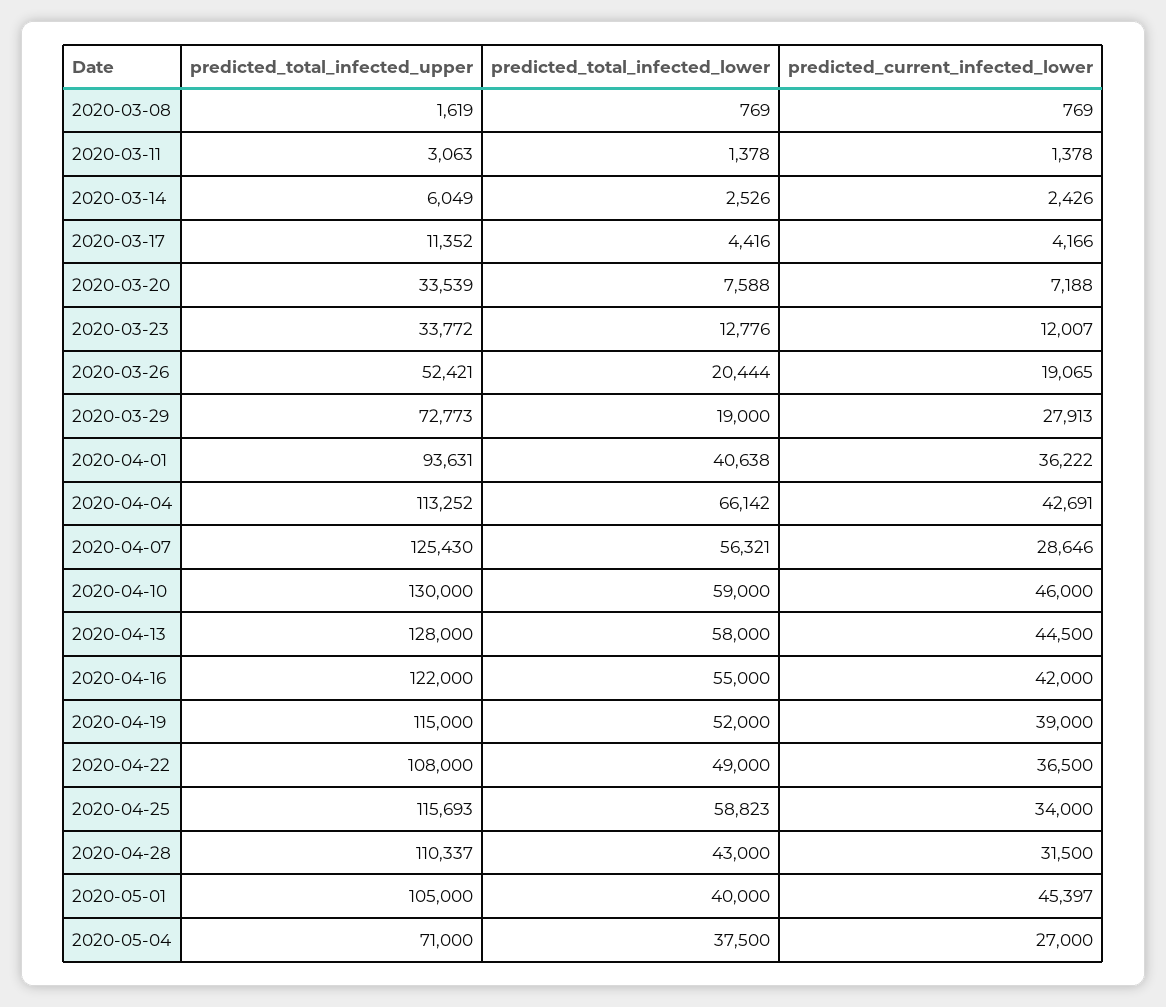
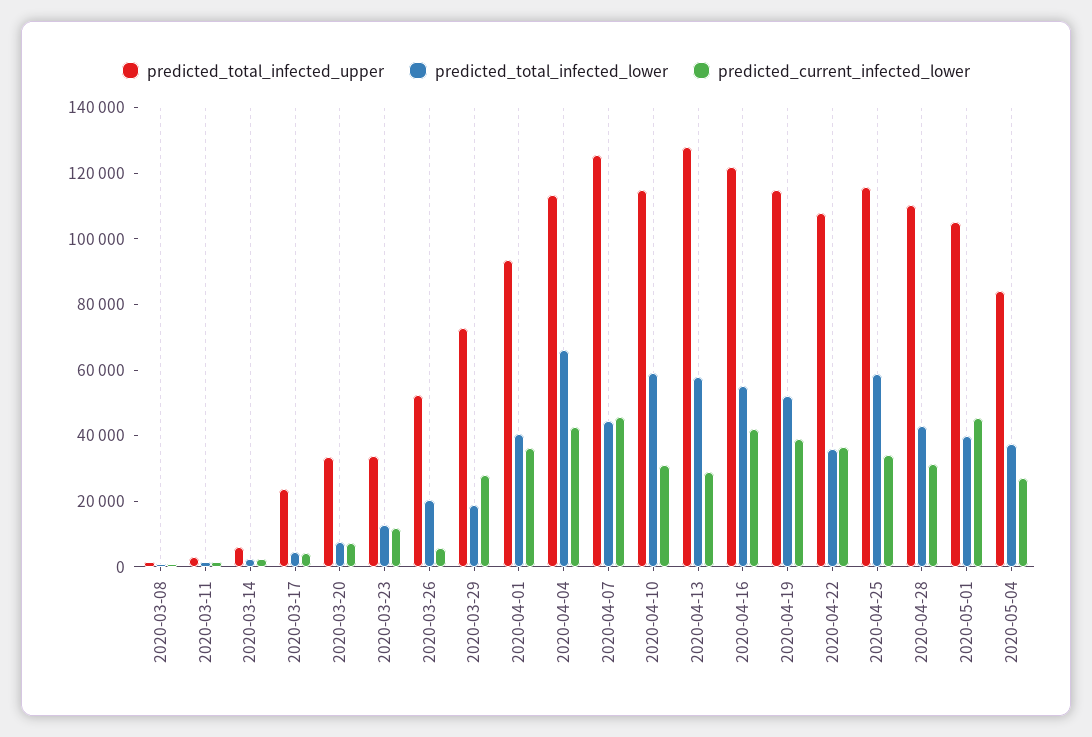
  {
    "predicted_total_infected_upper": {
      "2020-03-08": 1619,
      "2020-03-11": 3063,
      "2020-03-14": 6049,
-     "2020-03-17": 11352,
+     "2020-03-17": 25000,
      "2020-03-20": 33539,
      "2020-03-23": 33772,
      "2020-03-26": 52421,
      "2020-03-29": 72773,
      "2020-04-01": 93631,
      "2020-04-04": 113252,
      "2020-04-07": 125430,
-     "2020-04-10": 130000,
+     "2020-04-10": 115000,
      "2020-04-13": 128000,
      "2020-04-16": 122000,
      "2020-04-19": 115000,
      "2020-04-22": 108000,
      "2020-04-25": 115693,
      "2020-04-28": 110337,
      "2020-05-01": 105000,
-     "2020-05-04": 71000
+     "2020-05-04": 85000
    },
    "predicted_total_infected_lower": {
      "2020-03-08": 769,
      "2020-03-11": 1378,
      "2020-03-14": 2526,
      "2020-03-17": 4416,
      "2020-03-20": 7588,
      "2020-03-23": 12776,
      "2020-03-26": 20444,
      "2020-03-29": 19000,
      "2020-04-01": 40638,
      "2020-04-04": 66142,
-     "2020-04-07": 56321,
+     "2020-04-07": 45000,
      "2020-04-10": 59000,
      "2020-04-13": 58000,
      "2020-04-16": 55000,
      "2020-04-19": 52000,
-     "2020-04-22": 49000,
+     "2020-04-22": 35000,
      "2020-04-25": 58823,
      "2020-04-28": 43000,
      "2020-05-01": 40000,
      "2020-05-04": 37500
    },
    "predicted_current_infected_lower": {
      "2020-03-08": 769,
      "2020-03-11": 1378,
      "2020-03-14": 2426,
      "2020-03-17": 4166,
      "2020-03-20": 7188,
      "2020-03-23": 12007,
-     "2020-03-26": 19065,
+     "2020-03-26": 5000,
      "2020-03-29": 27913,
      "2020-04-01": 36222,
      "2020-04-04": 42691,
-     "2020-04-07": 28646,
+     "2020-04-07": 45000,
-     "2020-04-10": 46000,
+     "2020-04-10": 30000,
-     "2020-04-13": 44500,
+     "2020-04-13": 30000,
      "2020-04-16": 42000,
      "2020-04-19": 39000,
      "2020-04-22": 36500,
      "2020-04-25": 34000,
      "2020-04-28": 31500,
      "2020-05-01": 45397,
      "2020-05-04": 27000
    }
  }

